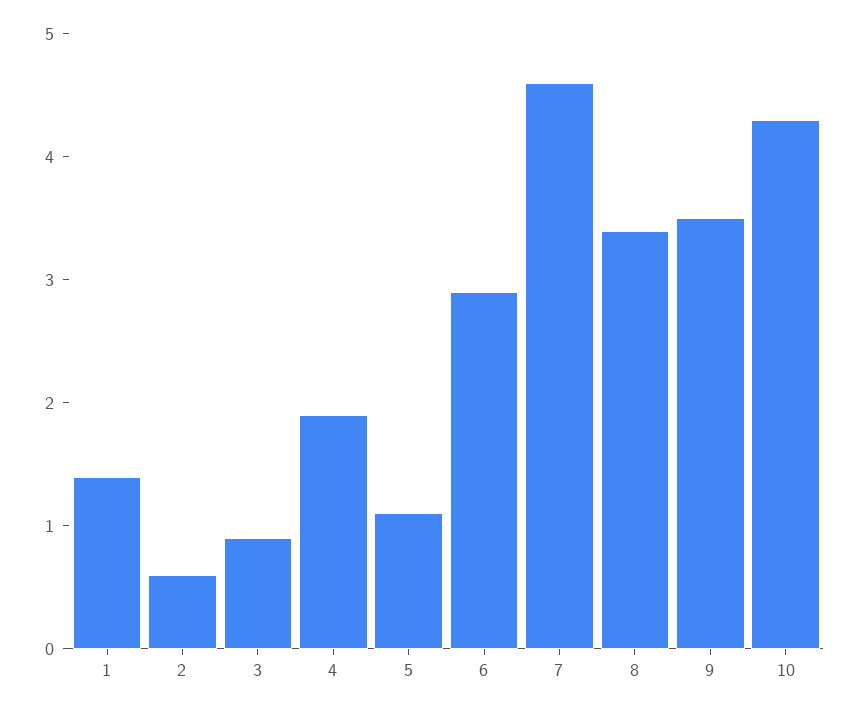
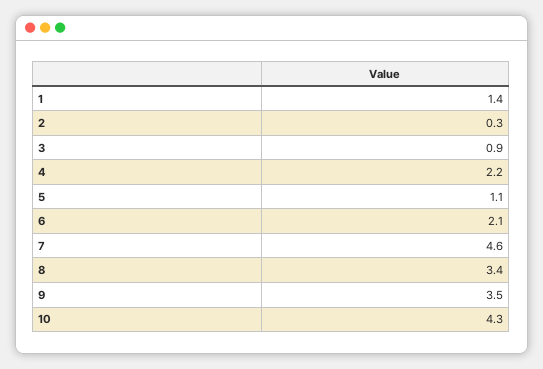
  {
    "1": 1.4,
-   "2": 0.6,
+   "2": 0.3,
    "3": 0.9,
-   "4": 1.9,
+   "4": 2.2,
    "5": 1.1,
-   "6": 2.9,
+   "6": 2.1,
    "7": 4.6,
    "8": 3.4,
    "9": 3.5,
    "10": 4.3
  }

